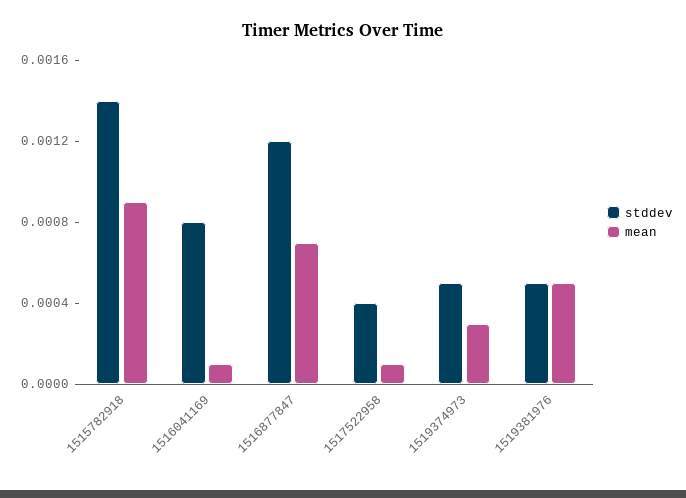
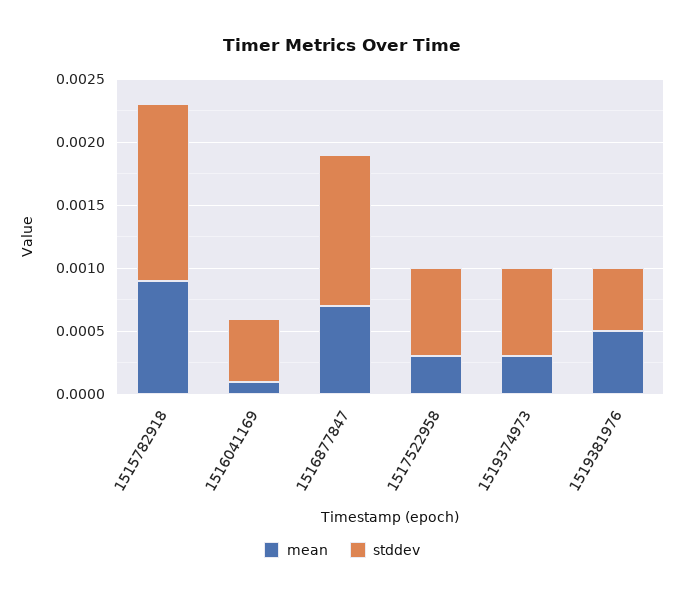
  {
    "stddev": {
      "1515782918": 0.0014,
-     "1516041169": 0.0008,
+     "1516041169": 0.0005,
      "1516877847": 0.0012,
-     "1517522958": 0.0004,
+     "1517522958": 0.0007,
-     "1519374973": 0.0005,
+     "1519374973": 0.0007,
      "1519381976": 0.0005
    },
    "mean": {
      "1515782918": 0.0009,
      "1516041169": 0.0001,
      "1516877847": 0.0007,
-     "1517522958": 0.0001,
+     "1517522958": 0.0003,
      "1519374973": 0.0003,
      "1519381976": 0.0005
    }
  }

